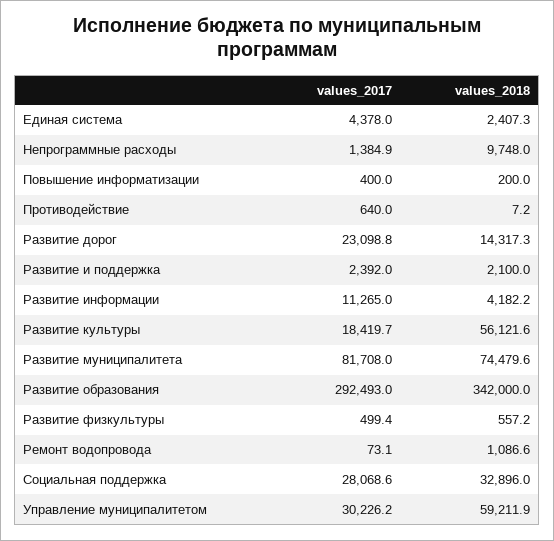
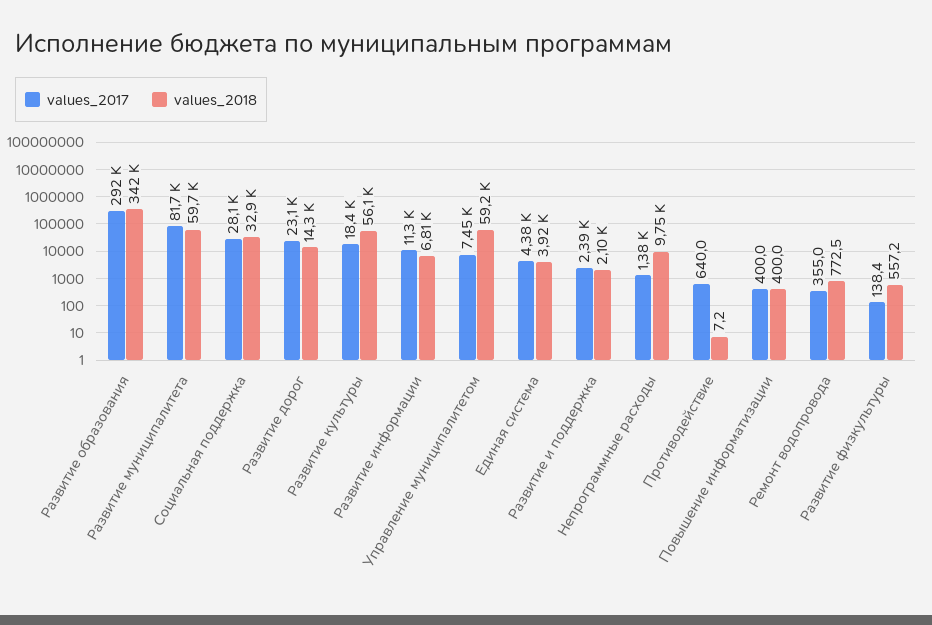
  {
    "values_2017": {
      "Единая система": 4378,
      "Непрограммные расходы": 1384.9,
      "Повышение информатизации": 400,
      "Противодействие": 640,
      "Развитие дорог": 23098.8,
      "Развитие и поддержка": 2392,
      "Развитие информации": 11265,
      "Развитие культуры": 18419.7,
      "Развитие муниципалитета": 81708,
      "Развитие образования": 292493,
-     "Развитие физкультуры": 499.4,
+     "Развитие физкультуры": 138.4,
-     "Ремонт водопровода": 73.1,
+     "Ремонт водопровода": 355,
      "Социальная поддержка": 28068.6,
-     "Управление муниципалитетом": 30226.2
+     "Управление муниципалитетом": 7450
    },
    "values_2018": {
-     "Единая система": 2407.3,
+     "Единая система": 3920,
      "Непрограммные расходы": 9748,
-     "Повышение информатизации": 200,
+     "Повышение информатизации": 400,
      "Противодействие": 7.2,
      "Развитие дорог": 14317.3,
      "Развитие и поддержка": 2100,
-     "Развитие информации": 4182.2,
+     "Развитие информации": 6810,
      "Развитие культуры": 56121.6,
-     "Развитие муниципалитета": 74479.6,
+     "Развитие муниципалитета": 59700,
      "Развитие образования": 342000,
      "Развитие физкультуры": 557.2,
-     "Ремонт водопровода": 1086.6,
+     "Ремонт водопровода": 772.5,
      "Социальная поддержка": 32896,
      "Управление муниципалитетом": 59211.9
    }
  }

